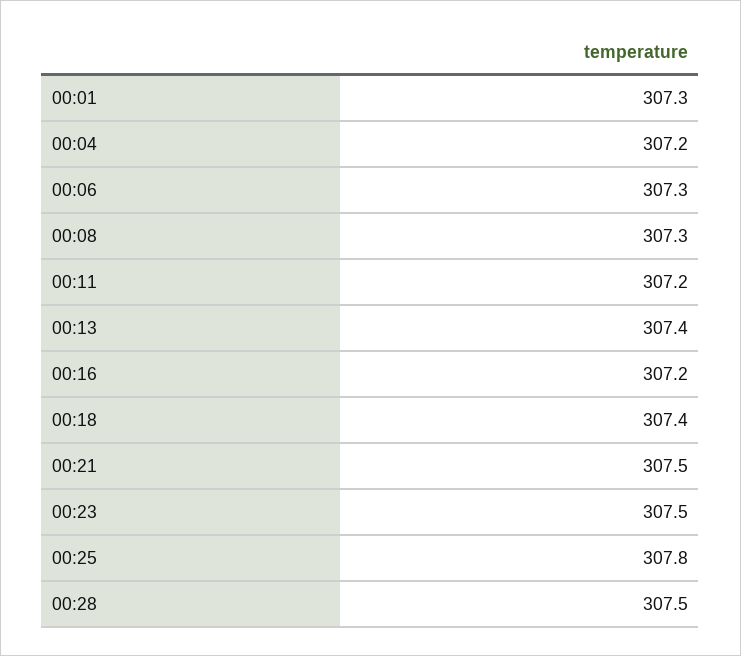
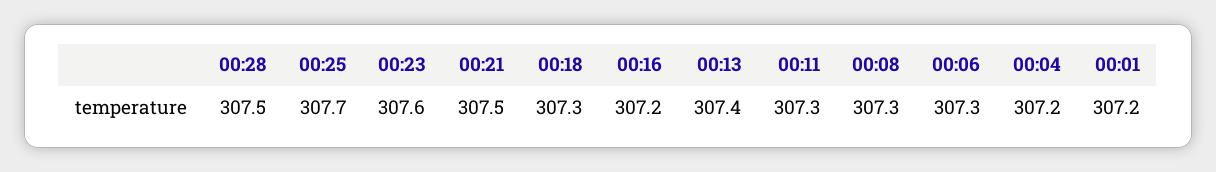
  {
-   "00:01": 307.3,
+   "00:01": 307.2,
    "00:04": 307.2,
    "00:06": 307.3,
    "00:08": 307.3,
-   "00:11": 307.2,
+   "00:11": 307.3,
    "00:13": 307.4,
    "00:16": 307.2,
-   "00:18": 307.4,
+   "00:18": 307.3,
    "00:21": 307.5,
-   "00:23": 307.5,
+   "00:23": 307.6,
-   "00:25": 307.8,
+   "00:25": 307.7,
    "00:28": 307.5
  }

